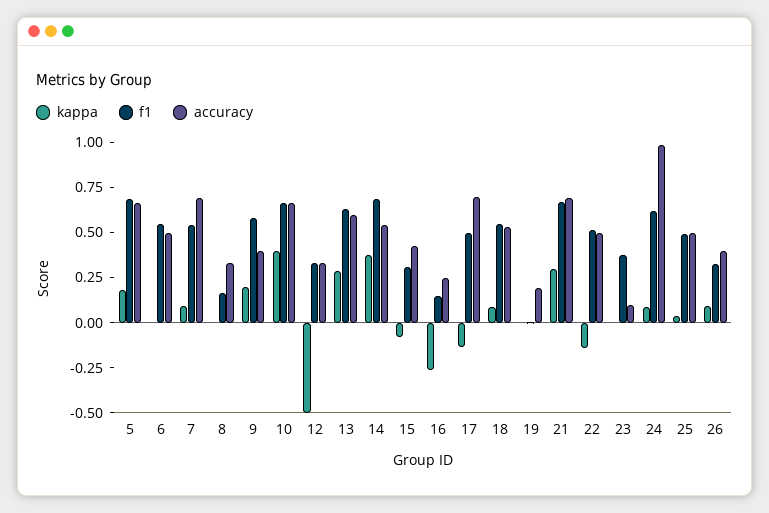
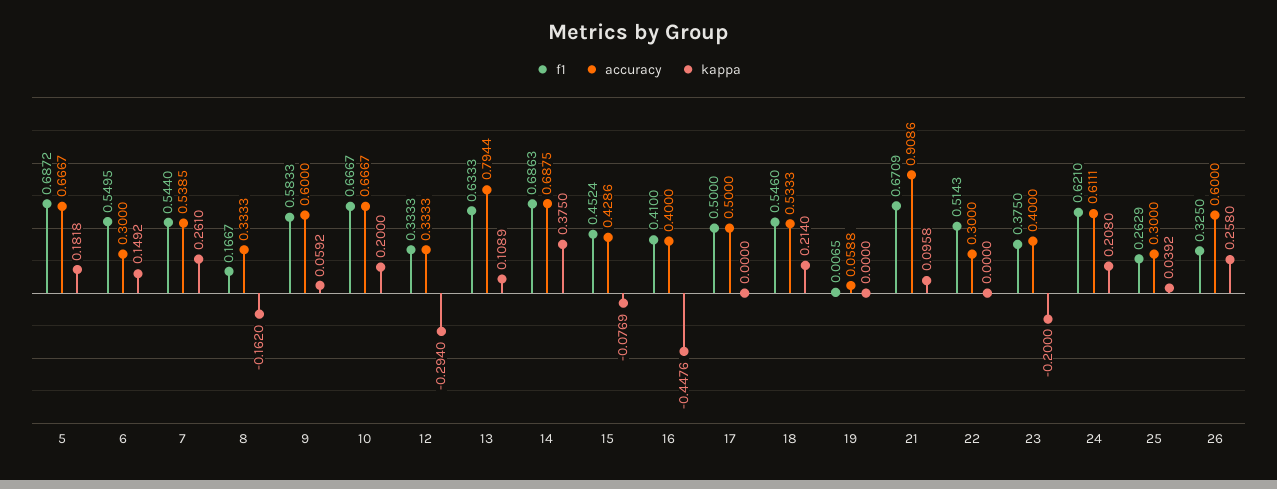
  {
    "kappa": {
      "5": 0.1818,
-     "6": 0,
+     "6": 0.1492,
-     "7": 0.1,
+     "7": 0.261,
-     "8": 0,
+     "8": -0.162,
-     "9": 0.2,
+     "9": 0.0592,
-     "10": 0.4,
+     "10": 0.2,
-     "12": -0.5,
+     "12": -0.294,
-     "13": 0.3,
+     "13": 0.1089,
      "14": 0.375,
      "15": -0.0769,
-     "16": -0.25,
+     "16": -0.4476,
-     "17": -0.15,
+     "17": 0,
-     "18": 0.1,
+     "18": 0.214,
      "19": 0,
-     "21": 0.3,
+     "21": 0.0958,
-     "22": -0.15,
+     "22": 0,
-     "23": 0,
+     "23": -0.2,
-     "24": 0.1,
+     "24": 0.208,
      "25": 0.0392,
-     "26": 0.1
+     "26": 0.258
    },
    "f1": {
      "5": 0.6872,
      "6": 0.5495,
      "7": 0.544,
      "8": 0.1667,
      "9": 0.5833,
      "10": 0.6667,
      "12": 0.3333,
      "13": 0.6333,
      "14": 0.6863,
-     "15": 0.3,
+     "15": 0.4524,
-     "16": 0.15,
+     "16": 0.41,
      "17": 0.5,
      "18": 0.546,
      "19": 0.0065,
      "21": 0.6709,
      "22": 0.5143,
      "23": 0.375,
      "24": 0.621,
-     "25": 0.5,
+     "25": 0.2629,
      "26": 0.325
    },
    "accuracy": {
      "5": 0.6667,
-     "6": 0.5,
+     "6": 0.3,
-     "7": 0.7,
+     "7": 0.5385,
      "8": 0.3333,
-     "9": 0.4,
+     "9": 0.6,
      "10": 0.6667,
      "12": 0.3333,
-     "13": 0.6,
+     "13": 0.7944,
-     "14": 0.55,
+     "14": 0.6875,
      "15": 0.4286,
-     "16": 0.25,
+     "16": 0.4,
-     "17": 0.7,
+     "17": 0.5,
      "18": 0.5333,
-     "19": 0.2,
+     "19": 0.0588,
-     "21": 0.7,
+     "21": 0.9086,
-     "22": 0.5,
+     "22": 0.3,
-     "23": 0.1,
+     "23": 0.4,
-     "24": 1,
+     "24": 0.6111,
-     "25": 0.5,
+     "25": 0.3,
-     "26": 0.4
+     "26": 0.6
    }
  }

